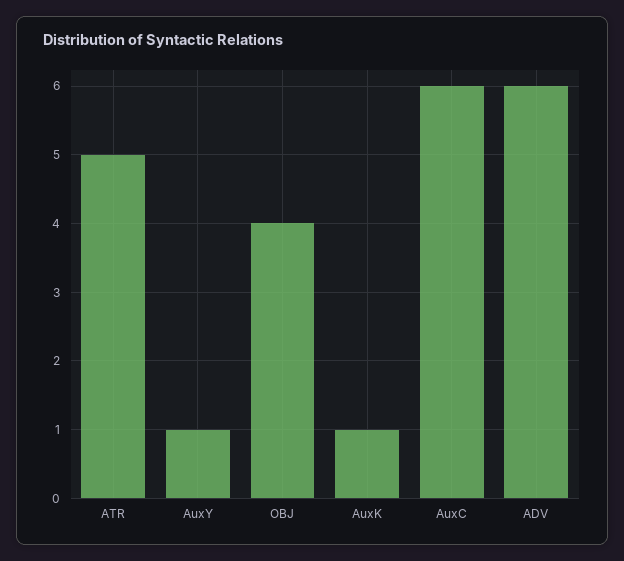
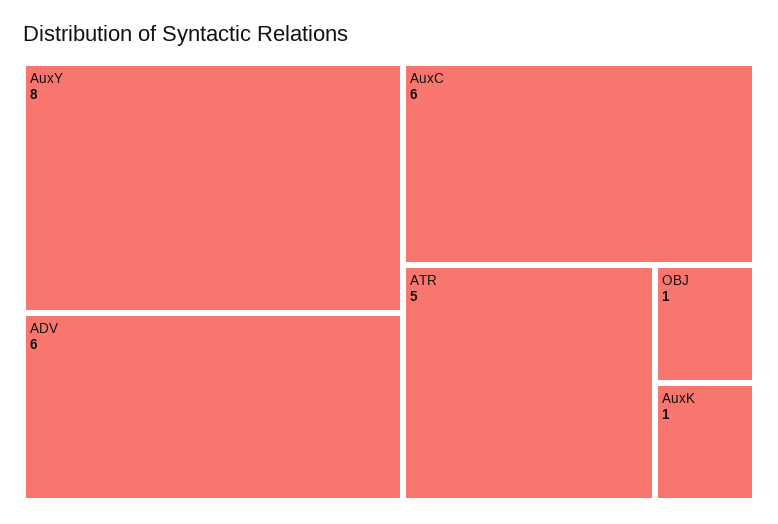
  {
    "ATR": 5,
-   "AuxY": 1,
+   "AuxY": 8,
-   "OBJ": 4,
+   "OBJ": 1,
    "AuxK": 1,
    "AuxC": 6,
    "ADV": 6
  }

